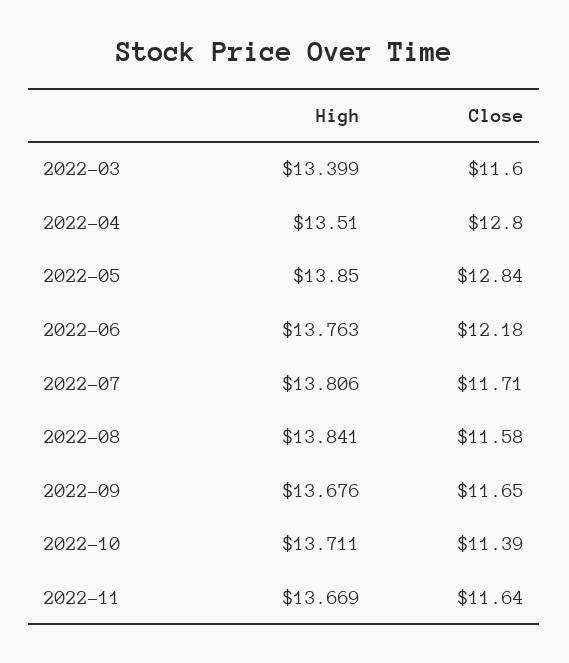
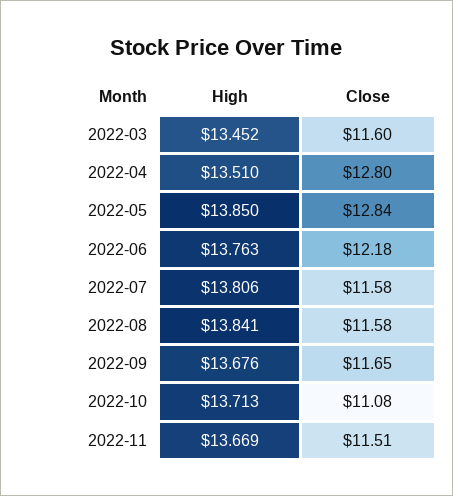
  {
    "High": {
-     "2022-03": 13.399,
+     "2022-03": 13.452,
      "2022-04": 13.51,
      "2022-05": 13.85,
      "2022-06": 13.763,
      "2022-07": 13.806,
      "2022-08": 13.841,
      "2022-09": 13.676,
-     "2022-10": 13.711,
+     "2022-10": 13.713,
      "2022-11": 13.669
    },
    "Close": {
      "2022-03": 11.6,
      "2022-04": 12.8,
      "2022-05": 12.84,
      "2022-06": 12.18,
-     "2022-07": 11.71,
+     "2022-07": 11.58,
      "2022-08": 11.58,
      "2022-09": 11.65,
-     "2022-10": 11.39,
+     "2022-10": 11.08,
-     "2022-11": 11.64
+     "2022-11": 11.51
    }
  }

